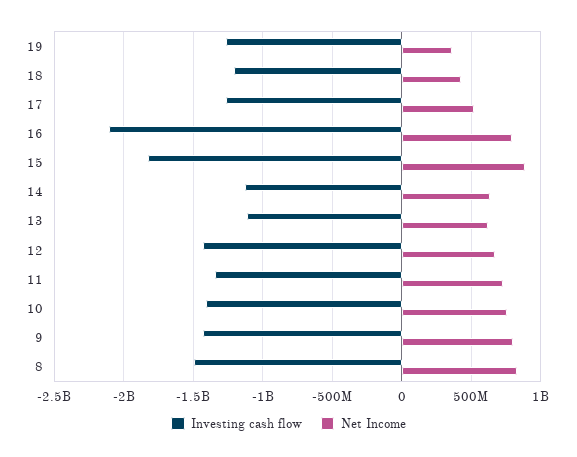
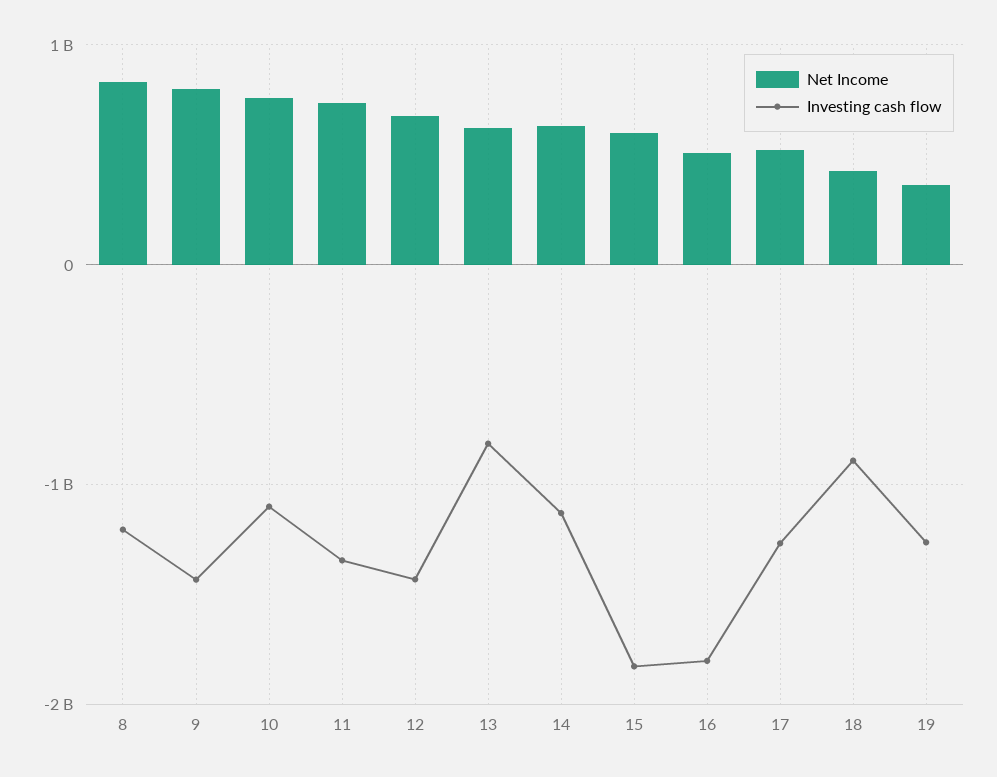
  {
    "Investing cash flow": {
      "19": -1250000000,
-     "18": -1200000000,
+     "18": -900000000,
      "17": -1250000000,
-     "16": -2100000000,
+     "16": -1800000000,
      "15": -1850000000,
      "14": -1150000000,
-     "13": -1100000000,
+     "13": -800000000,
      "12": -1450000000,
      "11": -1350000000,
-     "10": -1400000000,
+     "10": -1100000000,
      "9": -1450000000,
-     "8": -1500000000
+     "8": -1200000000
    },
    "Net Income": {
      "19": 350000000,
      "18": 450000000,
      "17": 500000000,
-     "16": 800000000,
+     "16": 500000000,
-     "15": 900000000,
+     "15": 600000000,
      "14": 650000000,
      "13": 600000000,
      "12": 650000000,
      "11": 750000000,
      "10": 750000000,
      "9": 800000000,
      "8": 850000000
    }
  }

